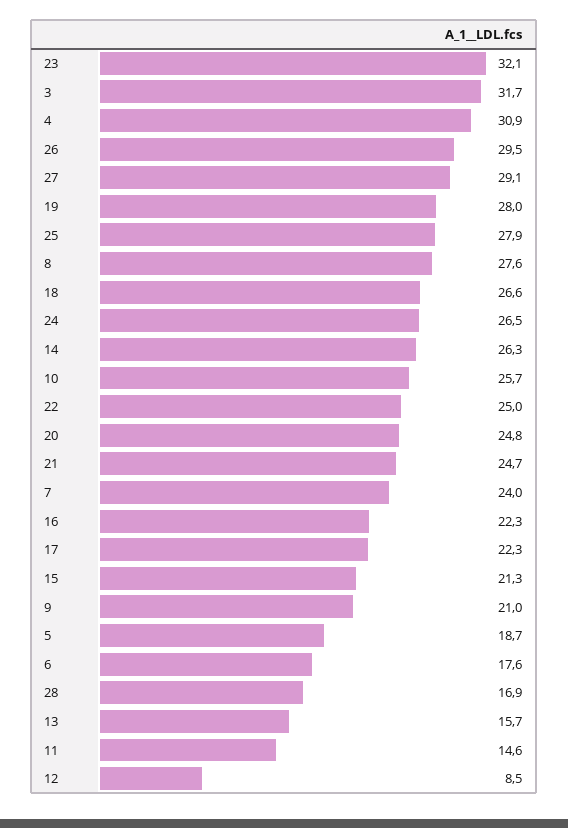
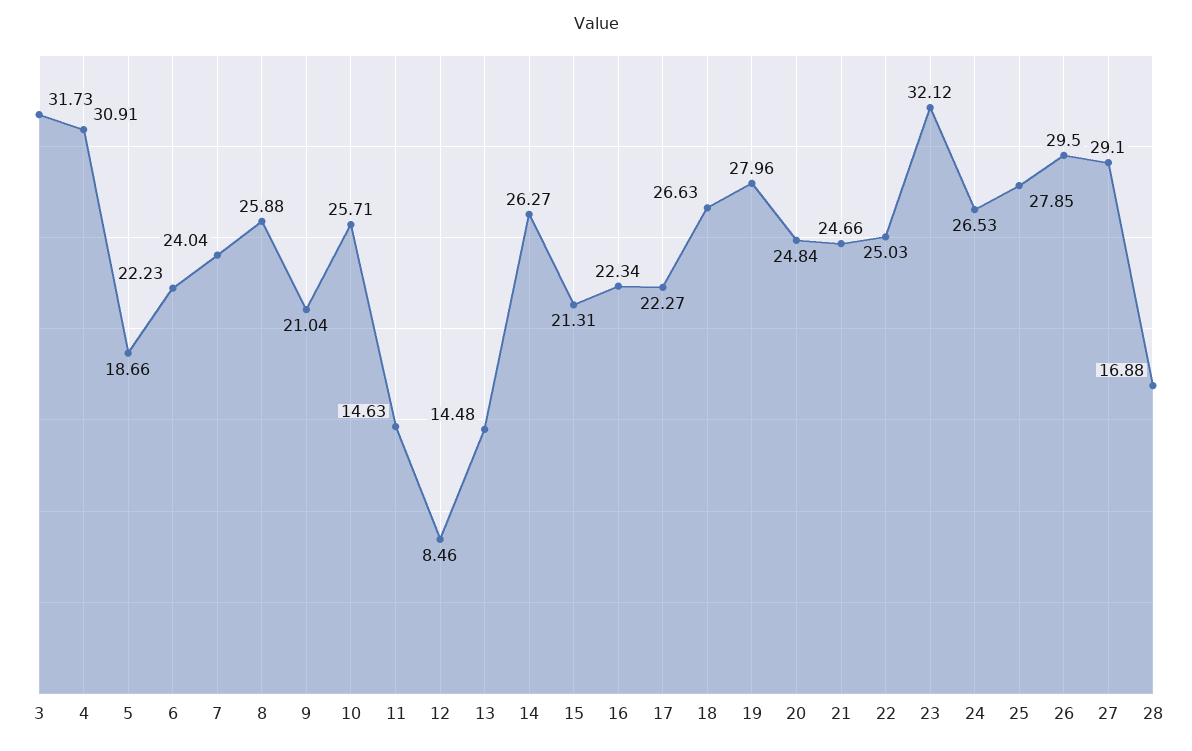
  {
    "23": 32.12,
    "3": 31.73,
    "4": 30.91,
    "26": 29.5,
    "27": 29.1,
    "19": 27.96,
    "25": 27.85,
-   "8": 27.6,
+   "8": 25.88,
    "18": 26.63,
    "24": 26.53,
    "14": 26.27,
    "10": 25.71,
    "22": 25.03,
    "20": 24.84,
    "21": 24.66,
    "7": 24.04,
    "16": 22.34,
    "17": 22.27,
    "15": 21.31,
    "9": 21.04,
    "5": 18.66,
-   "6": 17.6,
+   "6": 22.23,
    "28": 16.88,
-   "13": 15.7,
+   "13": 14.48,
    "11": 14.63,
    "12": 8.46
  }

